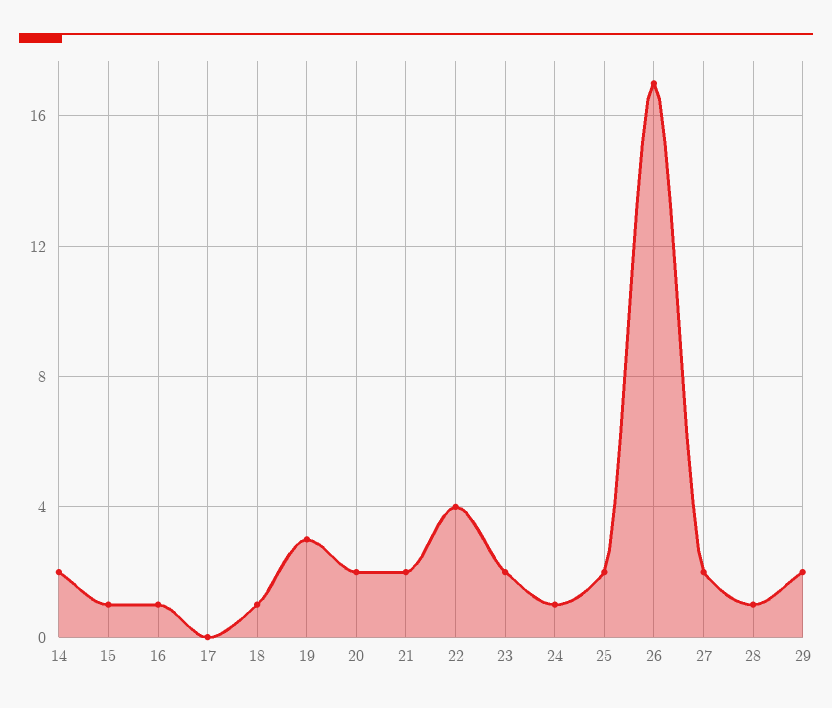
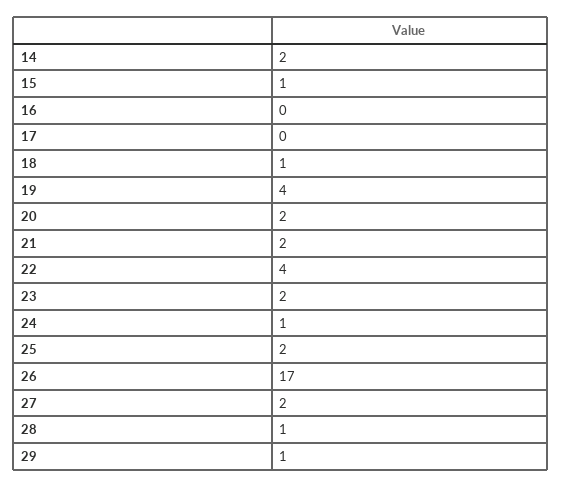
  {
    "14": 2,
    "15": 1,
-   "16": 1,
+   "16": 0,
    "17": 0,
    "18": 1,
-   "19": 3,
+   "19": 4,
    "20": 2,
    "21": 2,
    "22": 4,
    "23": 2,
    "24": 1,
    "25": 2,
    "26": 17,
    "27": 2,
    "28": 1,
-   "29": 2
+   "29": 1
  }

